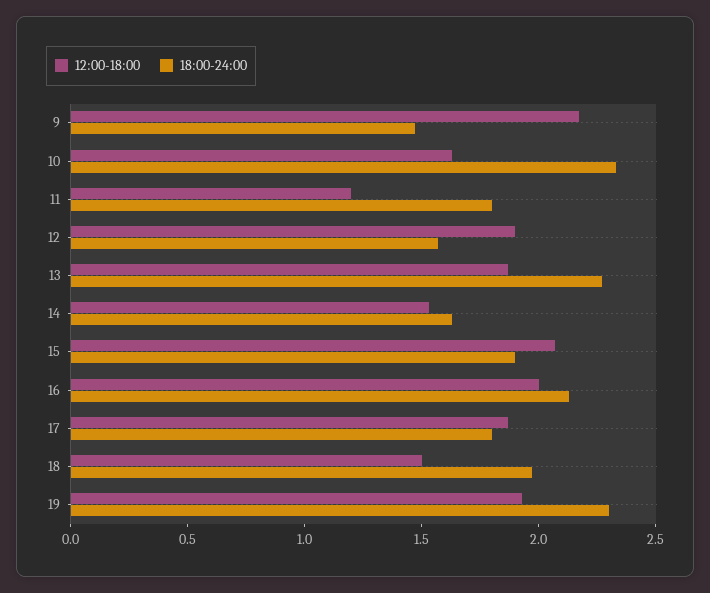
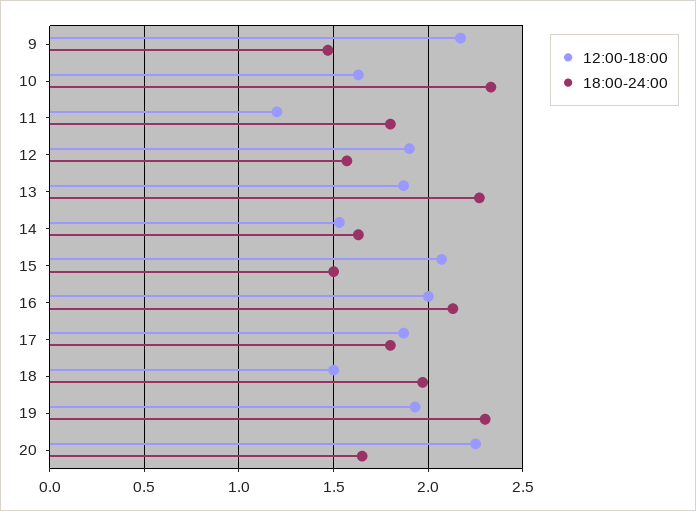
  {
    "12:00-18:00": {
      "9": 2.15,
      "10": 1.65,
      "11": 1.2,
      "12": 1.9,
      "13": 1.85,
      "14": 1.55,
      "15": 2.05,
      "16": 2,
      "17": 1.85,
      "18": 1.5,
-     "19": 1.95
+     "19": 1.95,
+     "20": 2.25
    },
    "18:00-24:00": {
      "9": 1.45,
      "10": 2.35,
      "11": 1.8,
      "12": 1.55,
      "13": 2.25,
      "14": 1.65,
-     "15": 1.9,
+     "15": 1.5,
      "16": 2.15,
      "17": 1.8,
      "18": 1.95,
-     "19": 2.3
+     "19": 2.3,
+     "20": 1.65
    }
  }

